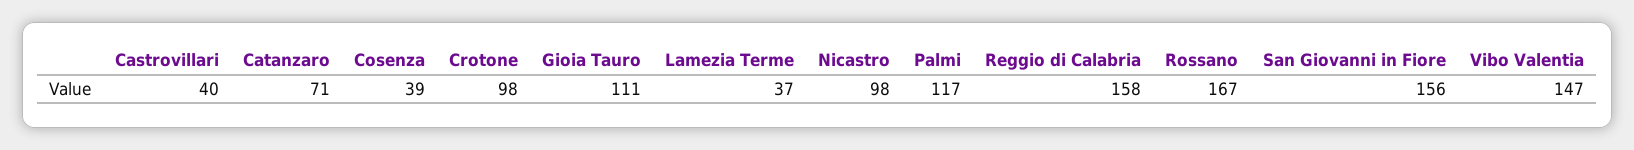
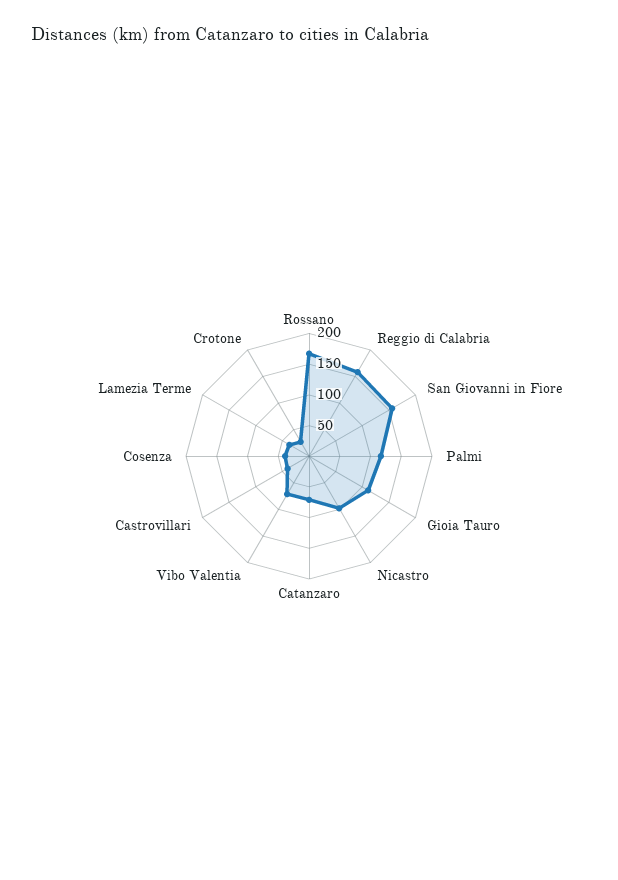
  {
    "Castrovillari": 40,
    "Catanzaro": 71,
    "Cosenza": 39,
-   "Crotone": 98,
+   "Crotone": 25,
    "Gioia Tauro": 111,
    "Lamezia Terme": 37,
    "Nicastro": 98,
    "Palmi": 117,
    "Reggio di Calabria": 158,
    "Rossano": 167,
    "San Giovanni in Fiore": 156,
-   "Vibo Valentia": 147
+   "Vibo Valentia": 75
  }

